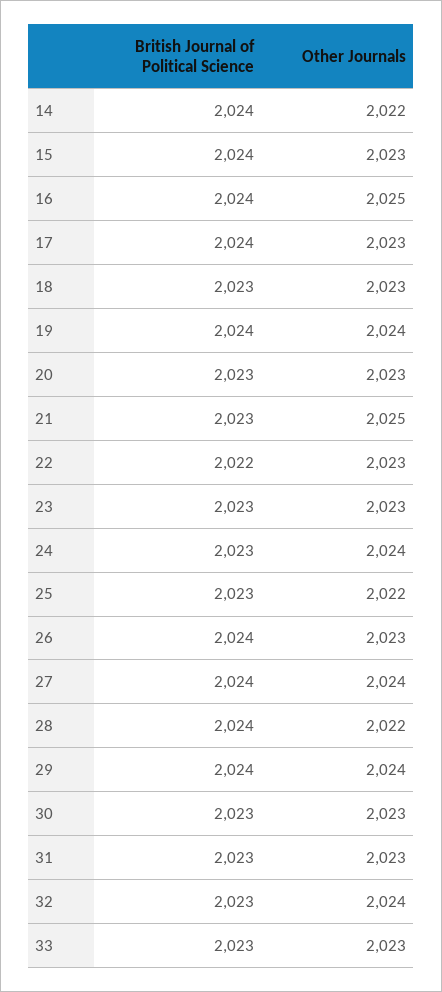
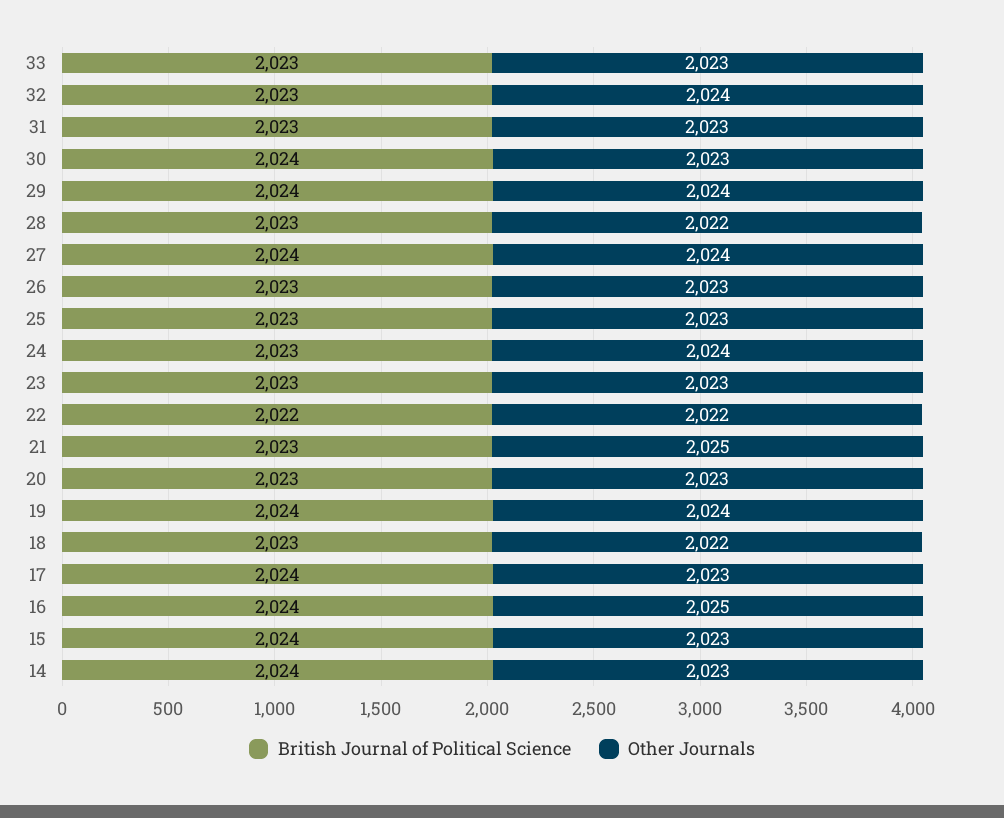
  {
    "British Journal of Political Science": {
      "14": 2024,
      "15": 2024,
      "16": 2024,
      "17": 2024,
      "18": 2023,
      "19": 2024,
      "20": 2023,
      "21": 2023,
      "22": 2022,
      "23": 2023,
      "24": 2023,
      "25": 2023,
-     "26": 2024,
+     "26": 2023,
      "27": 2024,
-     "28": 2024,
+     "28": 2023,
      "29": 2024,
-     "30": 2023,
+     "30": 2024,
      "31": 2023,
      "32": 2023,
      "33": 2023
    },
    "Other Journals": {
-     "14": 2022,
+     "14": 2023,
      "15": 2023,
      "16": 2025,
      "17": 2023,
-     "18": 2023,
+     "18": 2022,
      "19": 2024,
      "20": 2023,
      "21": 2025,
-     "22": 2023,
+     "22": 2022,
      "23": 2023,
      "24": 2024,
-     "25": 2022,
+     "25": 2023,
      "26": 2023,
      "27": 2024,
      "28": 2022,
      "29": 2024,
      "30": 2023,
      "31": 2023,
      "32": 2024,
      "33": 2023
    }
  }

